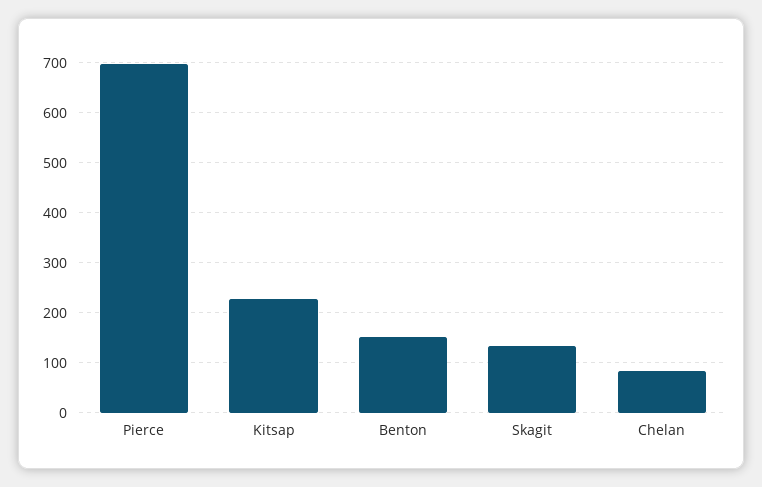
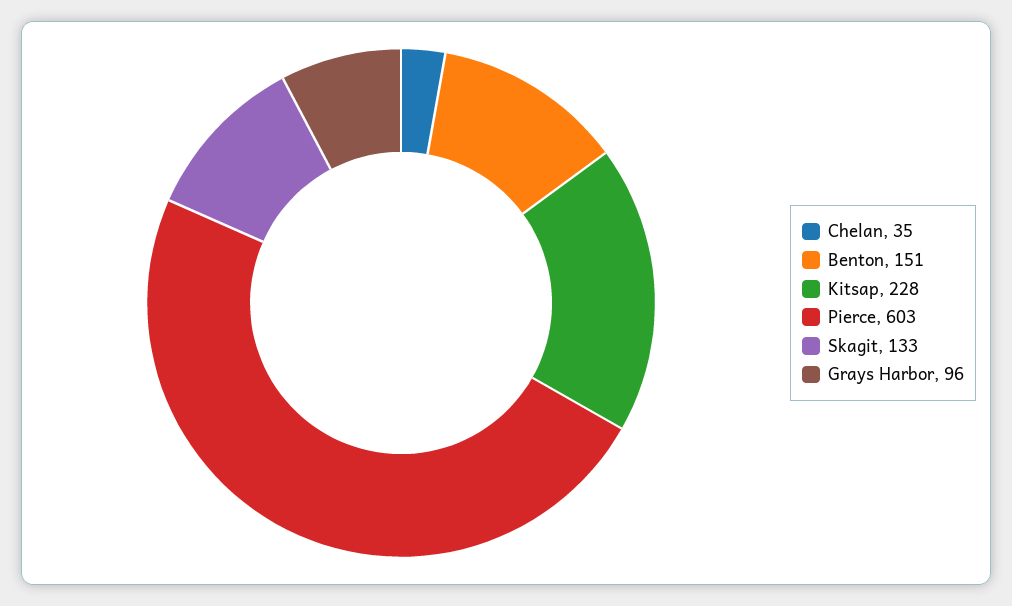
  {
-   "Pierce": 700,
+   "Pierce": 603,
    "Kitsap": 228,
    "Benton": 151,
    "Skagit": 133,
-   "Chelan": 80
+   "Chelan": 35,
+   "Grays Harbor": 96
  }

